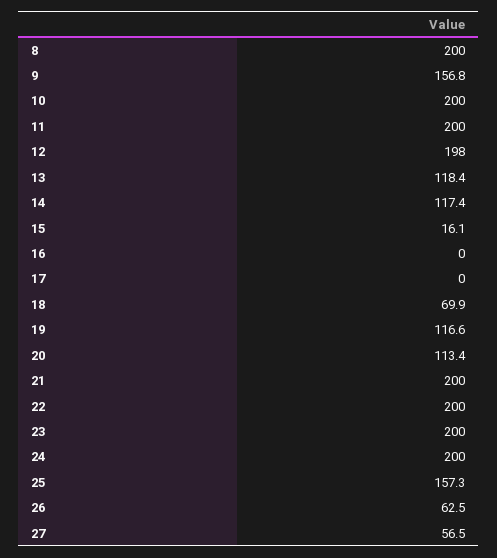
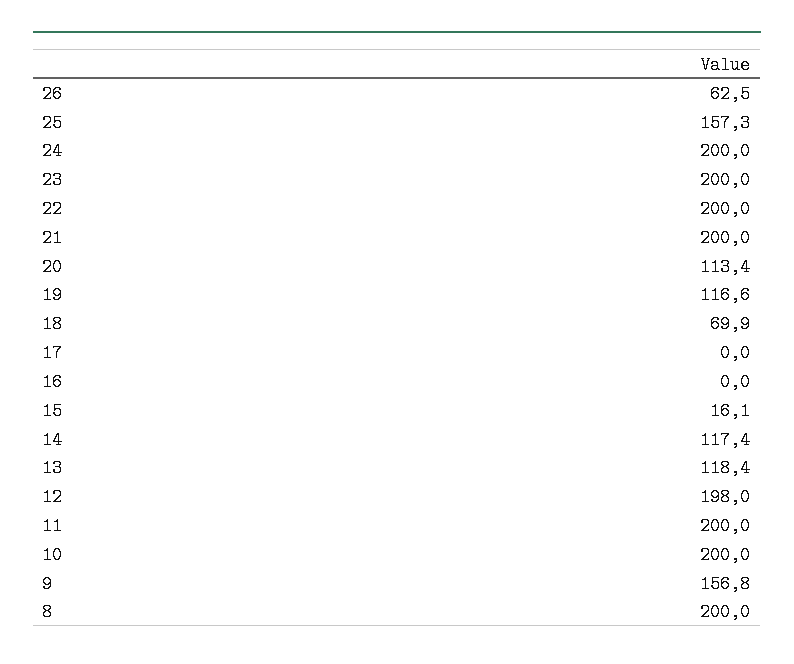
  {
    "8": 200,
    "9": 156.8,
    "10": 200,
    "11": 200,
    "12": 198,
    "13": 118.4,
    "14": 117.4,
    "15": 16.1,
    "16": 0,
    "17": 0,
    "18": 69.9,
    "19": 116.6,
    "20": 113.4,
    "21": 200,
    "22": 200,
    "23": 200,
    "24": 200,
    "25": 157.3,
-   "26": 62.5,
+   "26": 62.5
-   "27": 56.5
  }

